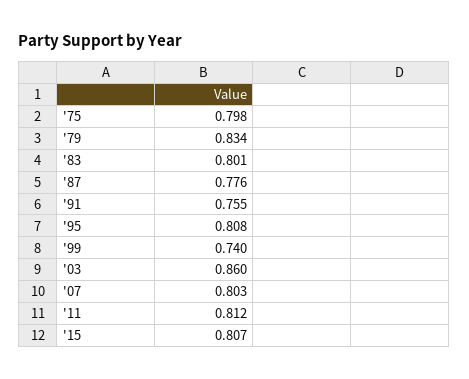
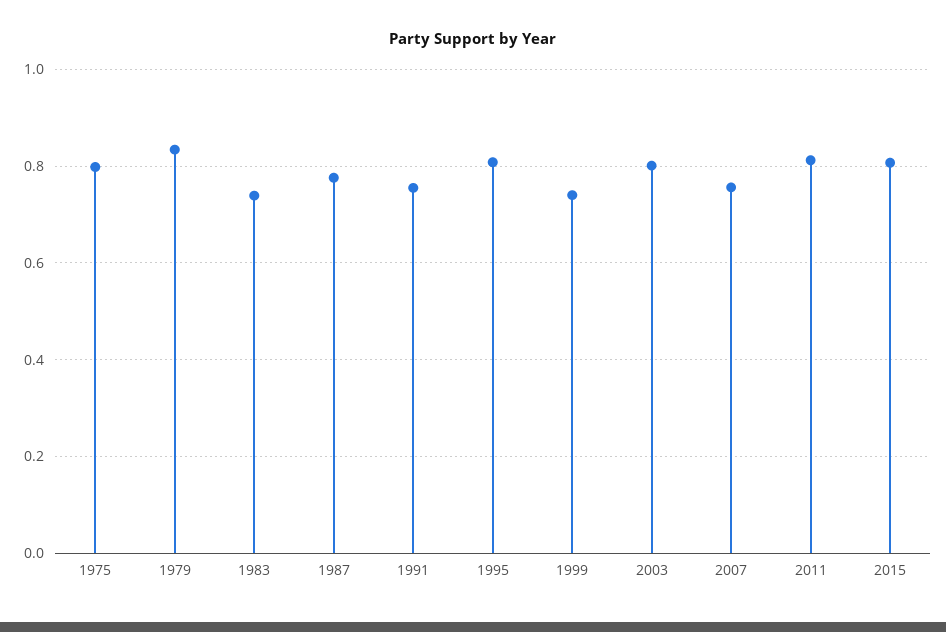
  {
    "'75": 0.798,
    "'79": 0.834,
-   "'83": 0.801,
+   "'83": 0.74,
    "'87": 0.776,
    "'91": 0.755,
    "'95": 0.808,
    "'99": 0.74,
-   "'03": 0.86,
+   "'03": 0.8,
-   "'07": 0.803,
+   "'07": 0.76,
    "'11": 0.812,
    "'15": 0.807
  }

